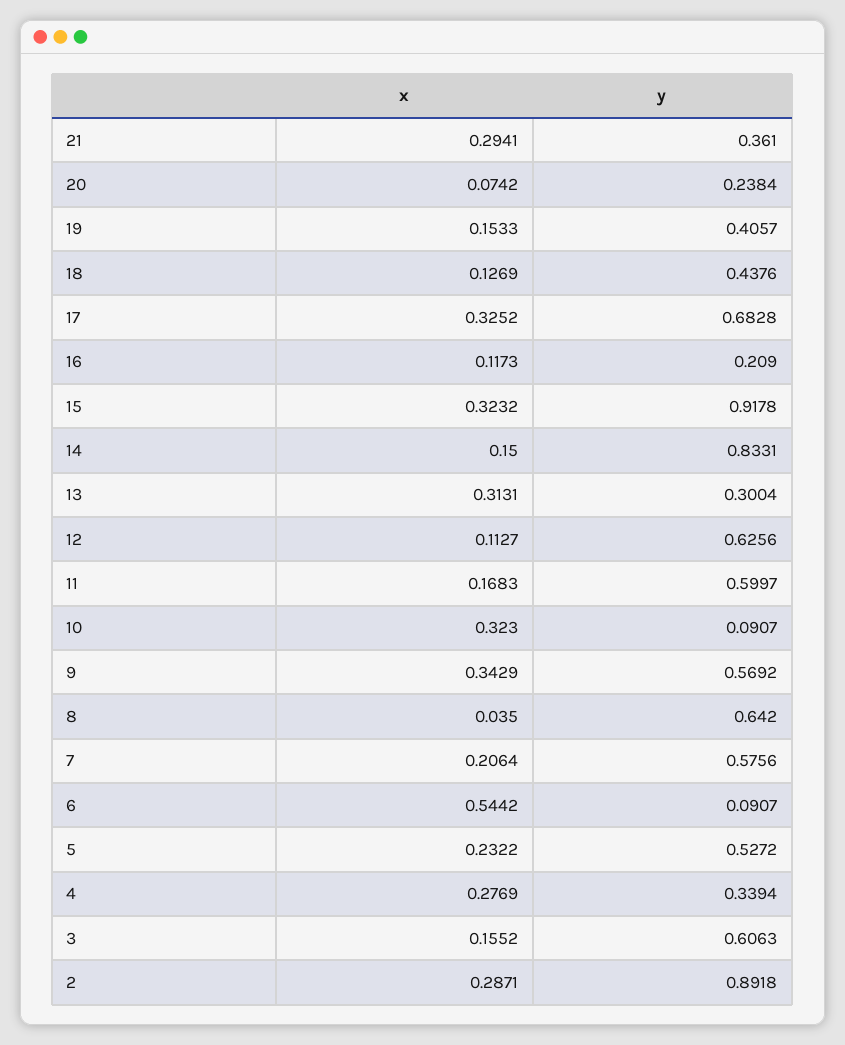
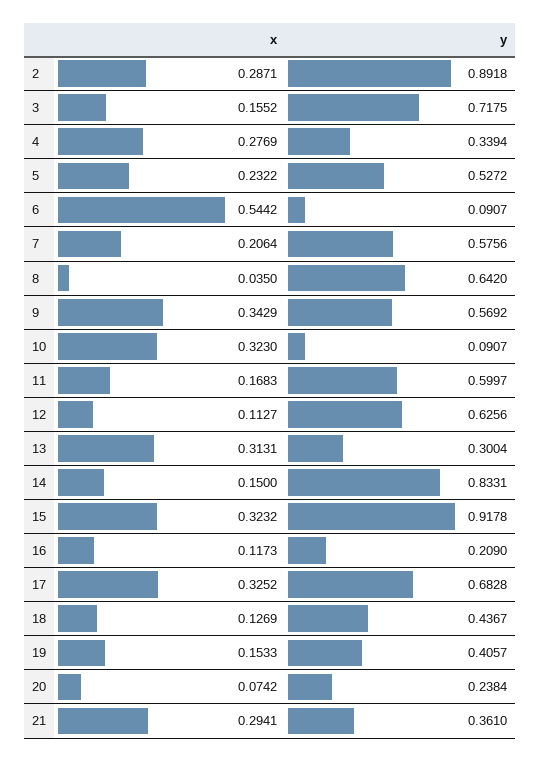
  {
    "x": {
      "21": 0.2941,
      "20": 0.0742,
      "19": 0.1533,
      "18": 0.1269,
      "17": 0.3252,
      "16": 0.1173,
      "15": 0.3232,
      "14": 0.15,
      "13": 0.3131,
      "12": 0.1127,
      "11": 0.1683,
      "10": 0.323,
      "9": 0.3429,
      "8": 0.035,
      "7": 0.2064,
      "6": 0.5442,
      "5": 0.2322,
      "4": 0.2769,
      "3": 0.1552,
      "2": 0.2871
    },
    "y": {
      "21": 0.361,
      "20": 0.2384,
      "19": 0.4057,
-     "18": 0.4376,
+     "18": 0.4367,
      "17": 0.6828,
      "16": 0.209,
      "15": 0.9178,
      "14": 0.8331,
      "13": 0.3004,
      "12": 0.6256,
      "11": 0.5997,
      "10": 0.0907,
      "9": 0.5692,
      "8": 0.642,
      "7": 0.5756,
      "6": 0.0907,
      "5": 0.5272,
      "4": 0.3394,
-     "3": 0.6063,
+     "3": 0.7175,
      "2": 0.8918
    }
  }

